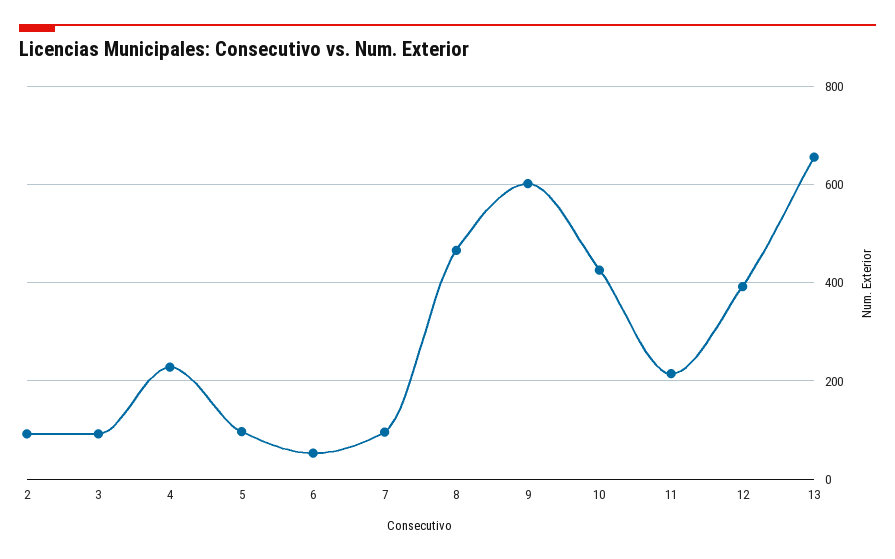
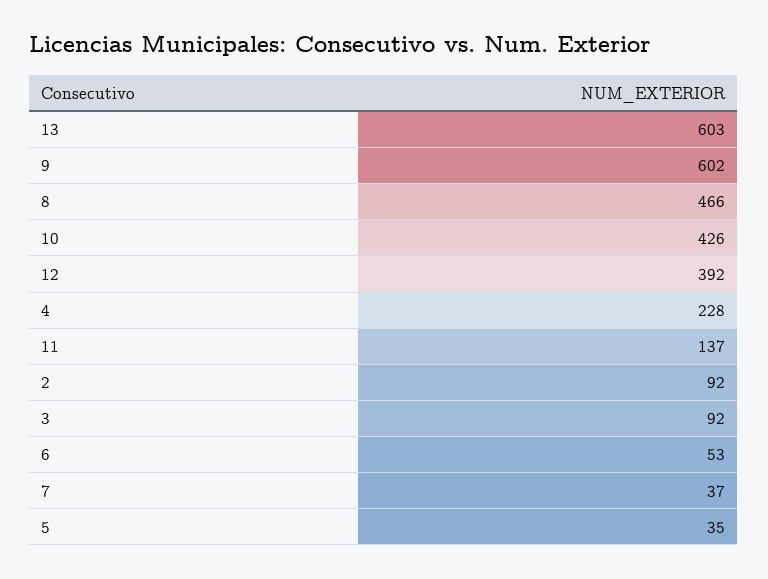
  {
    "2": 92,
    "3": 92,
    "4": 228,
-   "5": 100,
+   "5": 35,
    "6": 53,
-   "7": 100,
+   "7": 37,
    "8": 466,
    "9": 602,
    "10": 426,
-   "11": 220,
+   "11": 137,
    "12": 392,
-   "13": 660
+   "13": 603
  }

